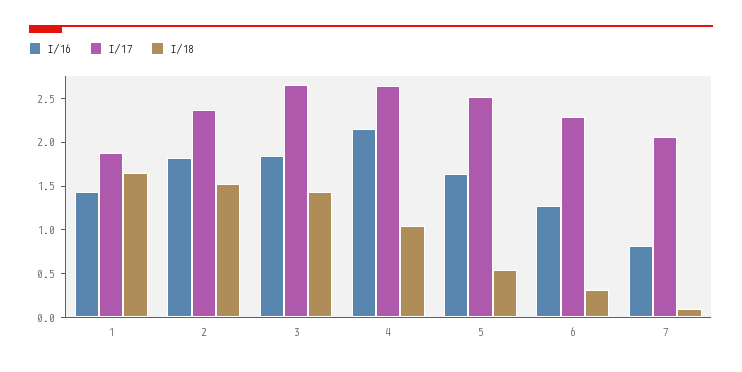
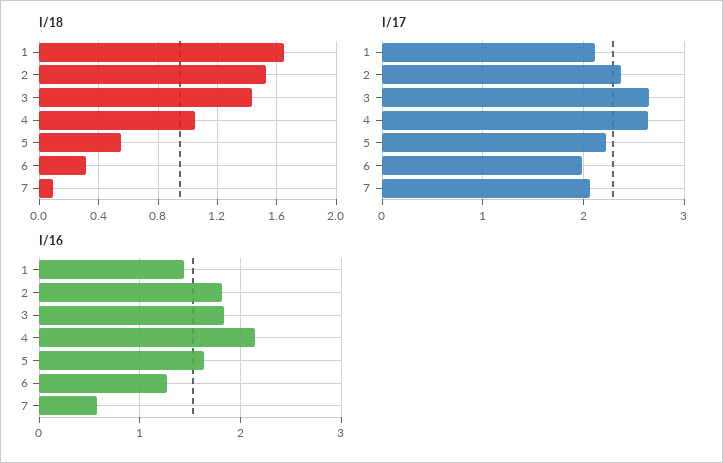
  {
    "I/16": {
      "1": 1.4,
      "2": 1.8,
      "3": 1.8,
      "4": 2.1,
      "5": 1.6,
      "6": 1.3,
-     "7": 0.8
+     "7": 0.6
    },
    "I/17": {
-     "1": 1.9,
+     "1": 2.1,
      "2": 2.4,
      "3": 2.7,
      "4": 2.6,
-     "5": 2.5,
+     "5": 2.2,
-     "6": 2.3,
+     "6": 2,
      "7": 2.1
    },
    "I/18": {
      "1": 1.65,
      "2": 1.55,
      "3": 1.45,
      "4": 1.05,
      "5": 0.55,
      "6": 0.3,
      "7": 0.1
    }
  }

